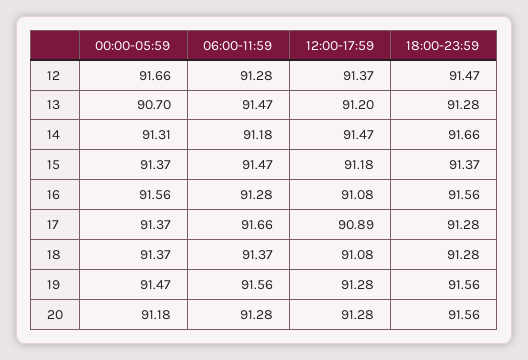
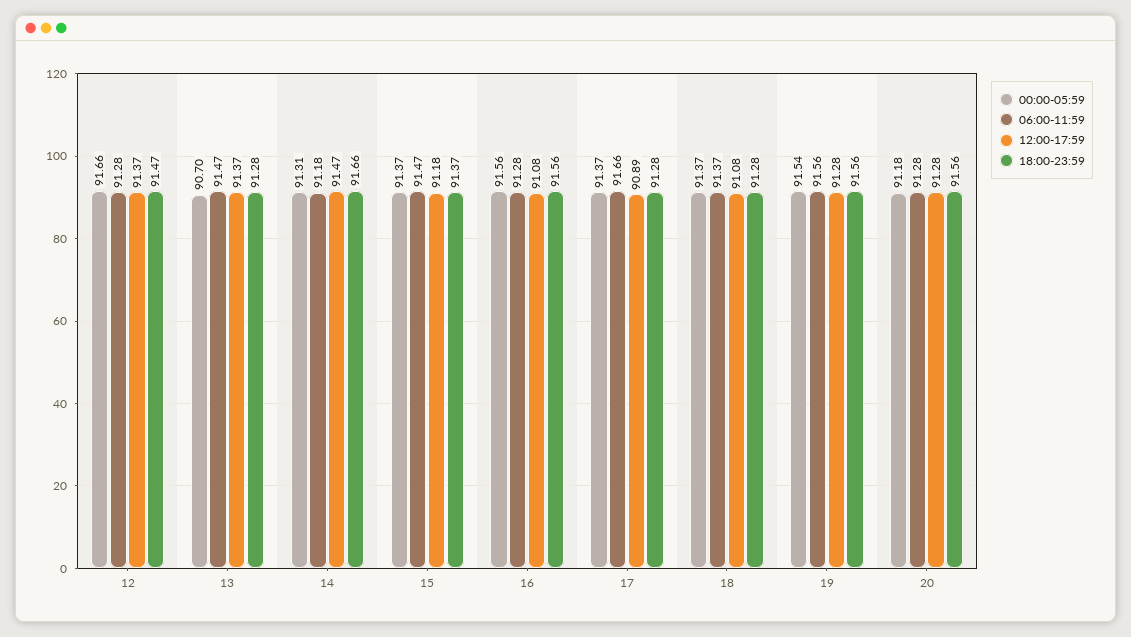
  {
    "00:00-05:59": {
      "12": 91.66,
      "13": 90.7,
      "14": 91.31,
      "15": 91.37,
      "16": 91.56,
      "17": 91.37,
      "18": 91.37,
-     "19": 91.47,
+     "19": 91.54,
      "20": 91.18
    },
    "06:00-11:59": {
      "12": 91.28,
      "13": 91.47,
      "14": 91.18,
      "15": 91.47,
      "16": 91.28,
      "17": 91.66,
      "18": 91.37,
      "19": 91.56,
      "20": 91.28
    },
    "12:00-17:59": {
      "12": 91.37,
-     "13": 91.2,
+     "13": 91.37,
      "14": 91.47,
      "15": 91.18,
      "16": 91.08,
      "17": 90.89,
      "18": 91.08,
      "19": 91.28,
      "20": 91.28
    },
    "18:00-23:59": {
      "12": 91.47,
      "13": 91.28,
      "14": 91.66,
      "15": 91.37,
      "16": 91.56,
      "17": 91.28,
      "18": 91.28,
      "19": 91.56,
      "20": 91.56
    }
  }

